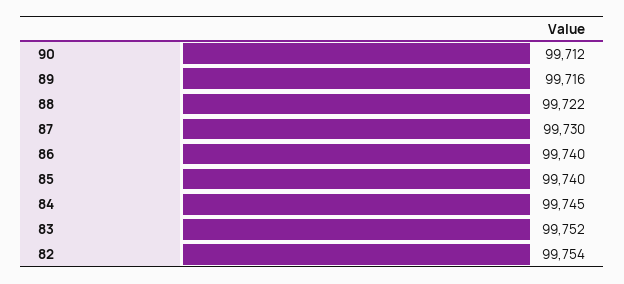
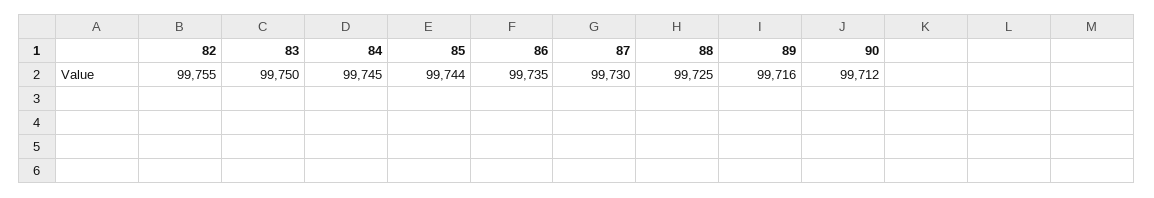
  {
    "90": 99712,
    "89": 99716,
-   "88": 99722,
+   "88": 99725,
    "87": 99730,
-   "86": 99740,
+   "86": 99735,
-   "85": 99740,
+   "85": 99744,
    "84": 99745,
-   "83": 99752,
+   "83": 99750,
-   "82": 99754
+   "82": 99755
  }

